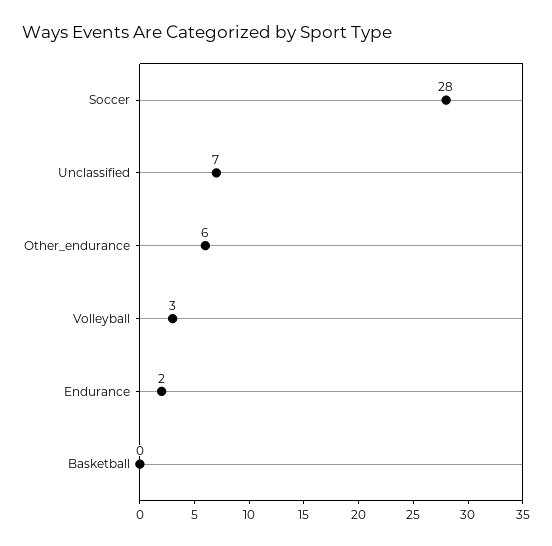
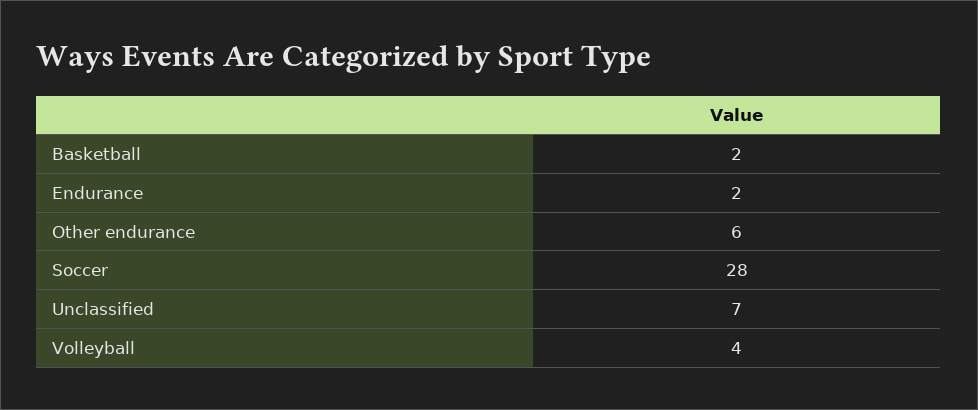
  {
    "Soccer": 28,
    "Unclassified": 7,
    "Other_endurance": 6,
-   "Volleyball": 3,
+   "Volleyball": 4,
    "Endurance": 2,
-   "Basketball": 0
+   "Basketball": 2
  }

